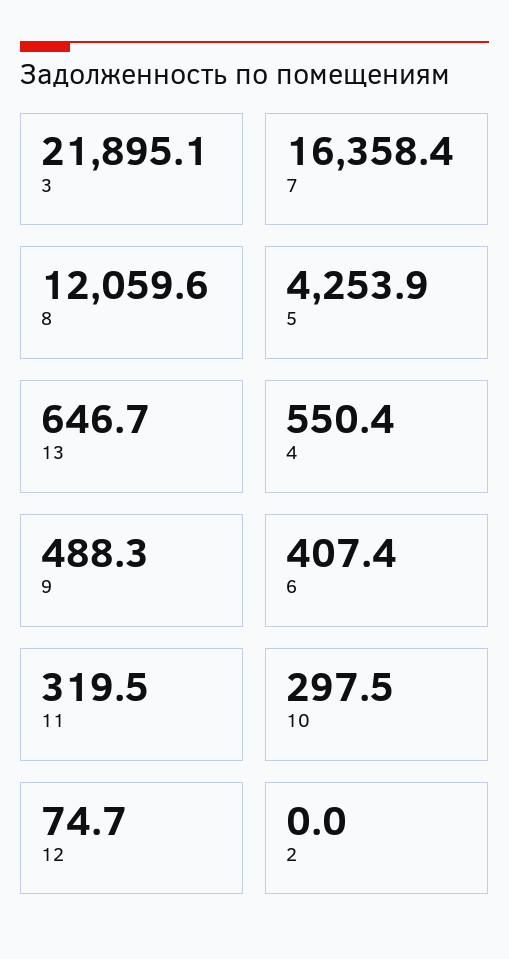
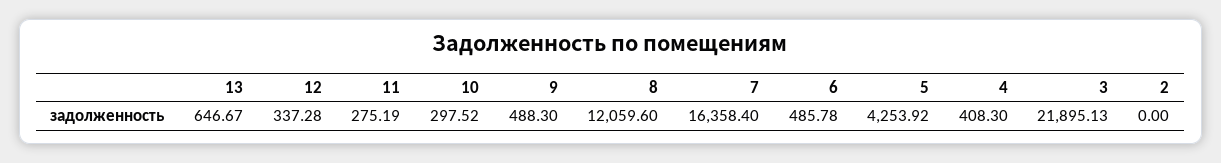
  {
    "3": 21895.13,
    "7": 16358.4,
    "8": 12059.6,
    "5": 4253.92,
    "13": 646.67,
-   "4": 550.4,
+   "4": 408.3,
    "9": 488.3,
-   "6": 407.4,
+   "6": 485.78,
-   "11": 319.5,
+   "11": 275.19,
    "10": 297.52,
-   "12": 74.7,
+   "12": 337.28,
    "2": 0
  }

